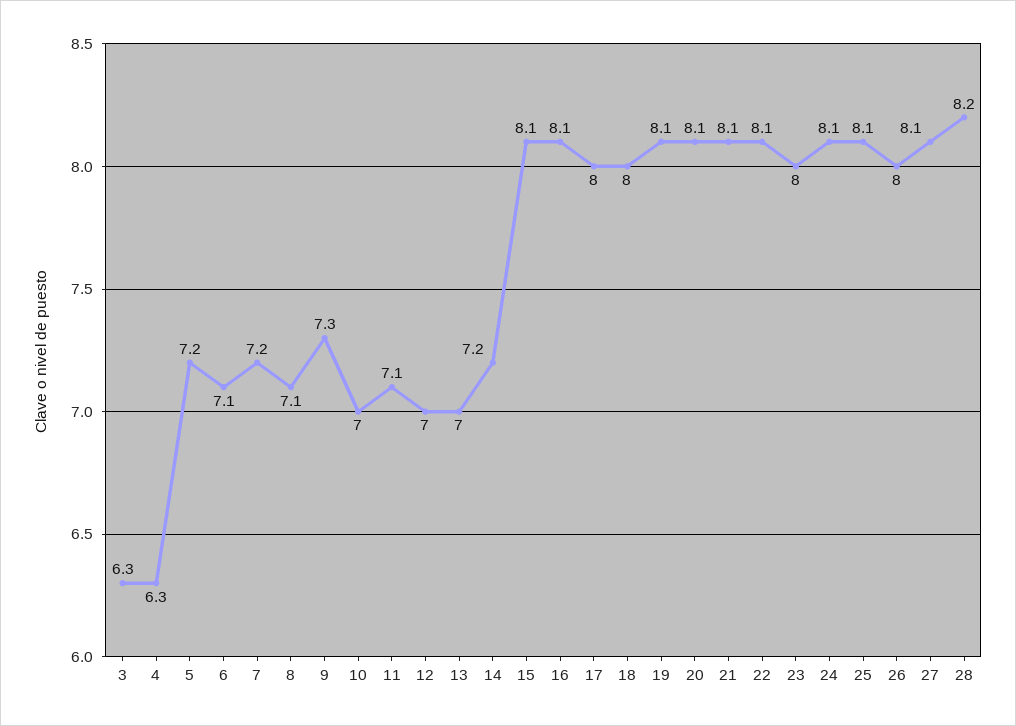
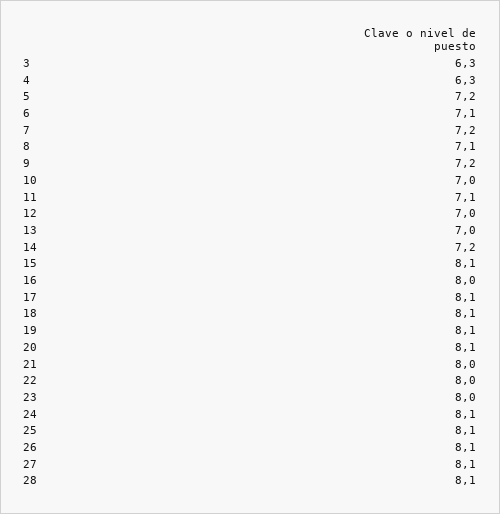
  {
    "3": 6.3,
    "4": 6.3,
    "5": 7.2,
    "6": 7.1,
    "7": 7.2,
    "8": 7.1,
-   "9": 7.3,
+   "9": 7.2,
    "10": 7,
    "11": 7.1,
    "12": 7,
    "13": 7,
    "14": 7.2,
    "15": 8.1,
-   "16": 8.1,
+   "16": 8,
-   "17": 8,
+   "17": 8.1,
-   "18": 8,
+   "18": 8.1,
    "19": 8.1,
    "20": 8.1,
-   "21": 8.1,
+   "21": 8,
-   "22": 8.1,
+   "22": 8,
    "23": 8,
    "24": 8.1,
    "25": 8.1,
-   "26": 8,
+   "26": 8.1,
    "27": 8.1,
-   "28": 8.2
+   "28": 8.1
  }

